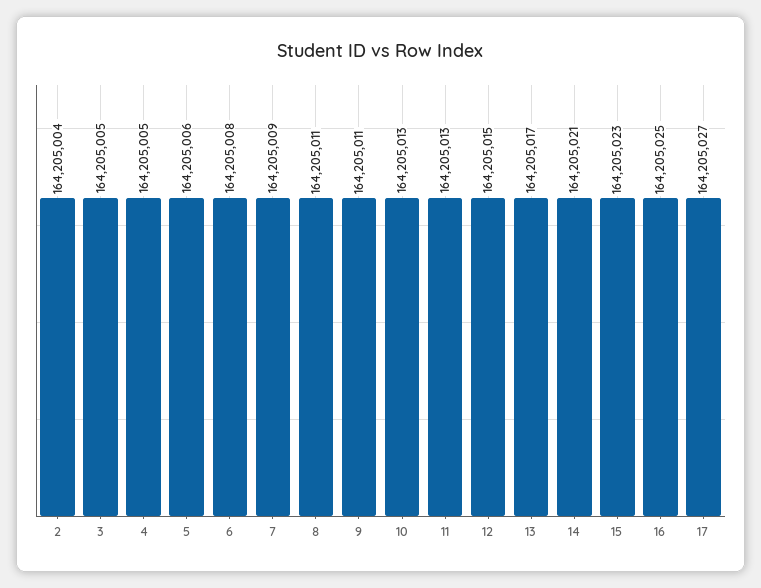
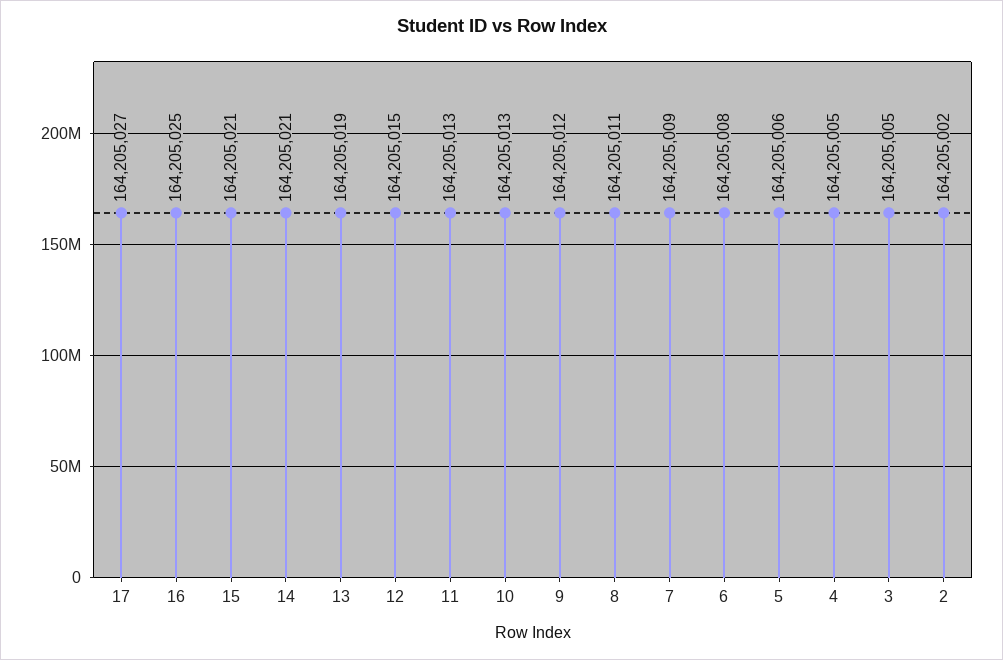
  {
-   "2": 164205004,
+   "2": 164205002,
    "3": 164205005,
    "4": 164205005,
    "5": 164205006,
    "6": 164205008,
    "7": 164205009,
    "8": 164205011,
-   "9": 164205011,
+   "9": 164205012,
    "10": 164205013,
    "11": 164205013,
    "12": 164205015,
-   "13": 164205017,
+   "13": 164205019,
    "14": 164205021,
-   "15": 164205023,
+   "15": 164205021,
    "16": 164205025,
    "17": 164205027
  }

